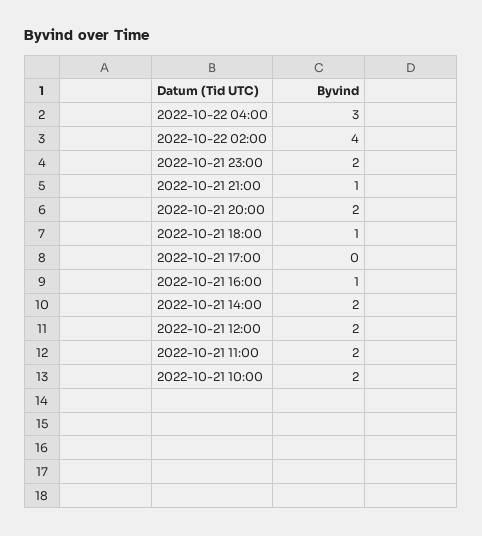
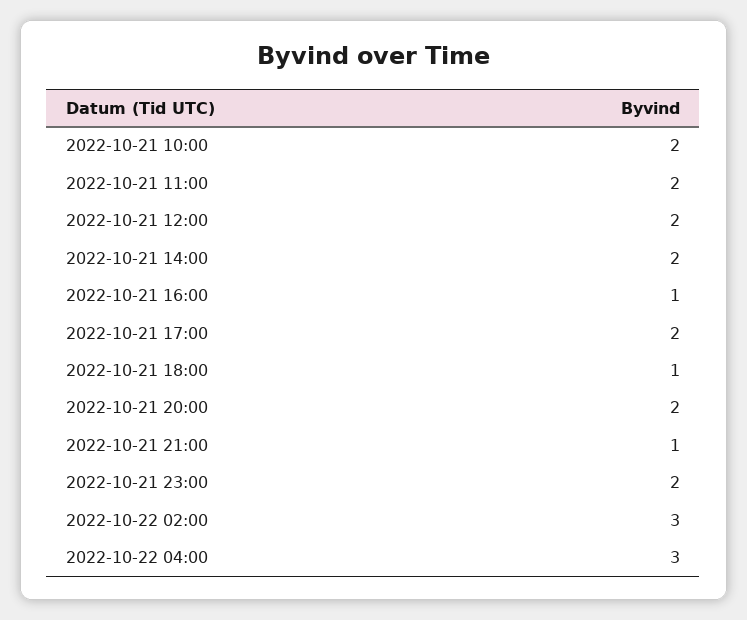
  {
    "2022-10-22 04:00": 3,
-   "2022-10-22 02:00": 4,
+   "2022-10-22 02:00": 3,
    "2022-10-21 23:00": 2,
    "2022-10-21 21:00": 1,
    "2022-10-21 20:00": 2,
    "2022-10-21 18:00": 1,
-   "2022-10-21 17:00": 0,
+   "2022-10-21 17:00": 2,
    "2022-10-21 16:00": 1,
    "2022-10-21 14:00": 2,
    "2022-10-21 12:00": 2,
    "2022-10-21 11:00": 2,
    "2022-10-21 10:00": 2
  }

